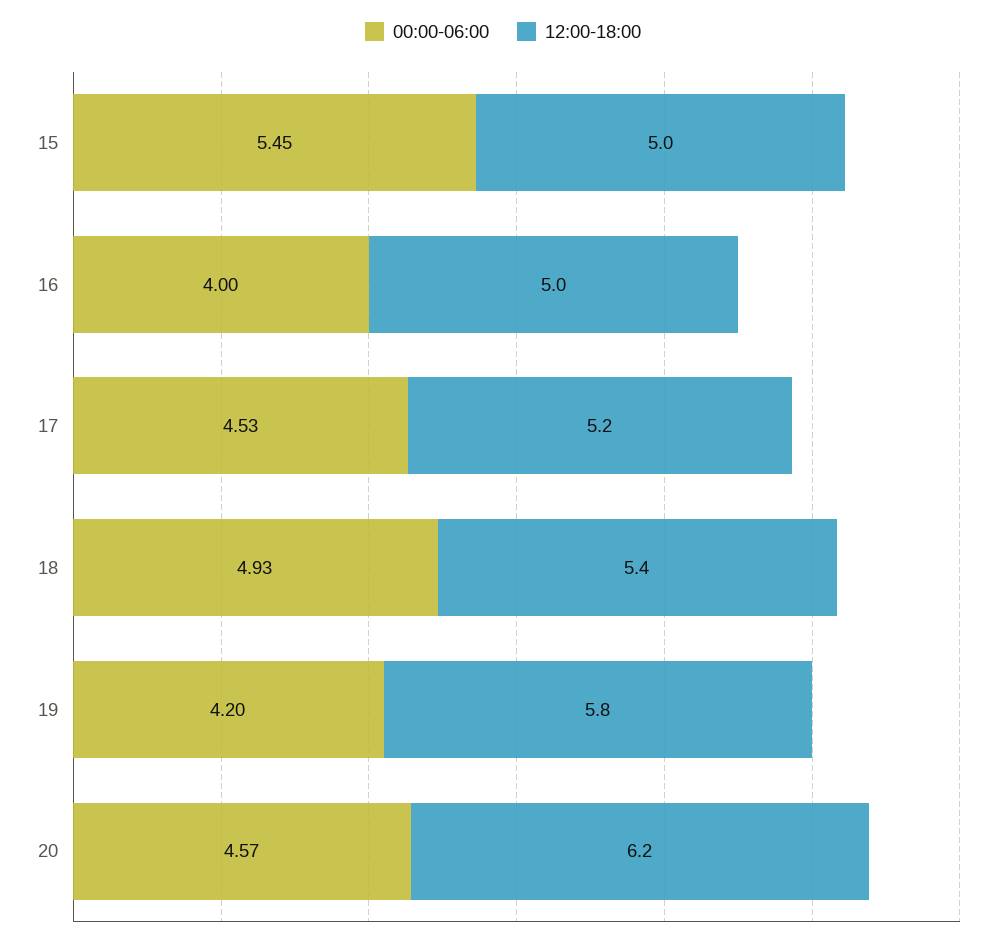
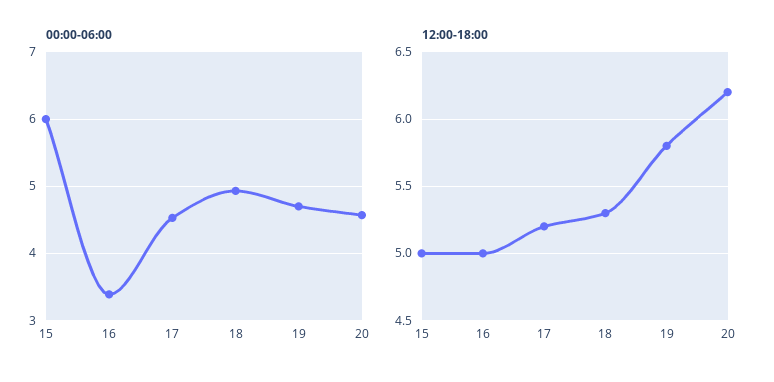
  {
    "00:00-06:00": {
-     "15": 5.45,
+     "15": 6,
-     "16": 4,
+     "16": 3.4,
      "17": 4.53,
      "18": 4.93,
-     "19": 4.2,
+     "19": 4.7,
      "20": 4.57
    },
    "12:00-18:00": {
      "15": 5,
      "16": 5,
      "17": 5.2,
-     "18": 5.4,
+     "18": 5.3,
      "19": 5.8,
      "20": 6.2
    }
  }

